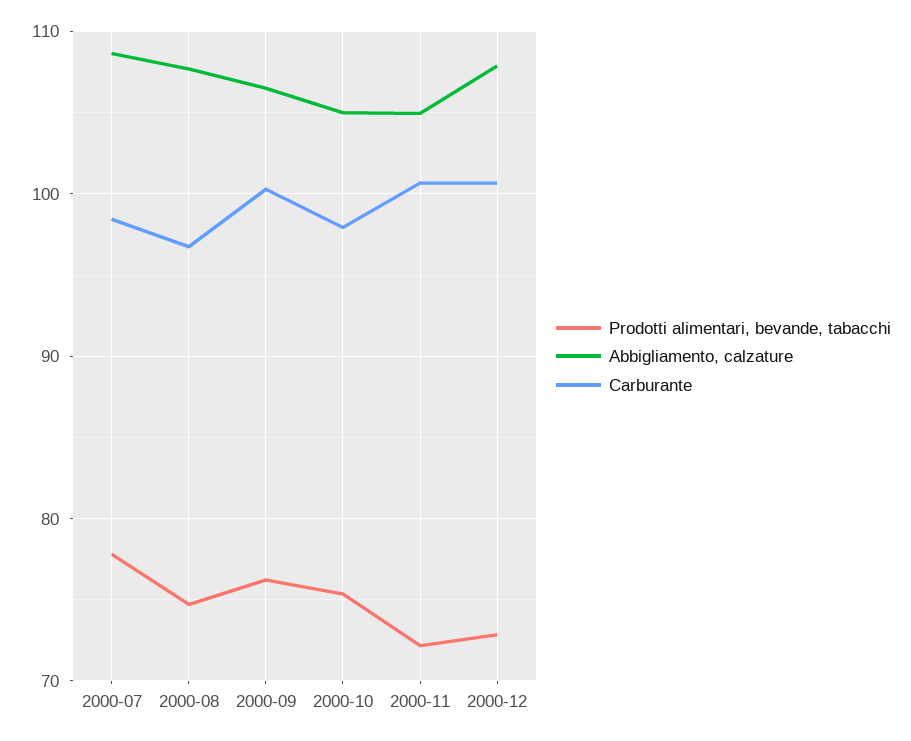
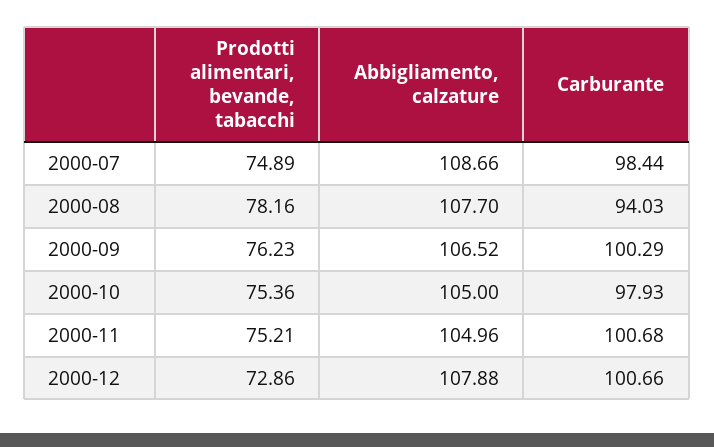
  {
    "Prodotti alimentari, bevande, tabacchi": {
-     "2000-07": 78,
+     "2000-07": 74.89,
-     "2000-08": 75,
+     "2000-08": 78.16,
      "2000-09": 76.23,
      "2000-10": 75.36,
-     "2000-11": 72,
+     "2000-11": 75.21,
      "2000-12": 72.86
    },
    "Abbigliamento, calzature": {
      "2000-07": 108.66,
      "2000-08": 107.7,
      "2000-09": 106.52,
      "2000-10": 105,
      "2000-11": 104.96,
      "2000-12": 107.88
    },
    "Carburante": {
      "2000-07": 98.44,
-     "2000-08": 97,
+     "2000-08": 94.03,
      "2000-09": 100.29,
      "2000-10": 97.93,
      "2000-11": 100.68,
      "2000-12": 100.66
    }
  }

